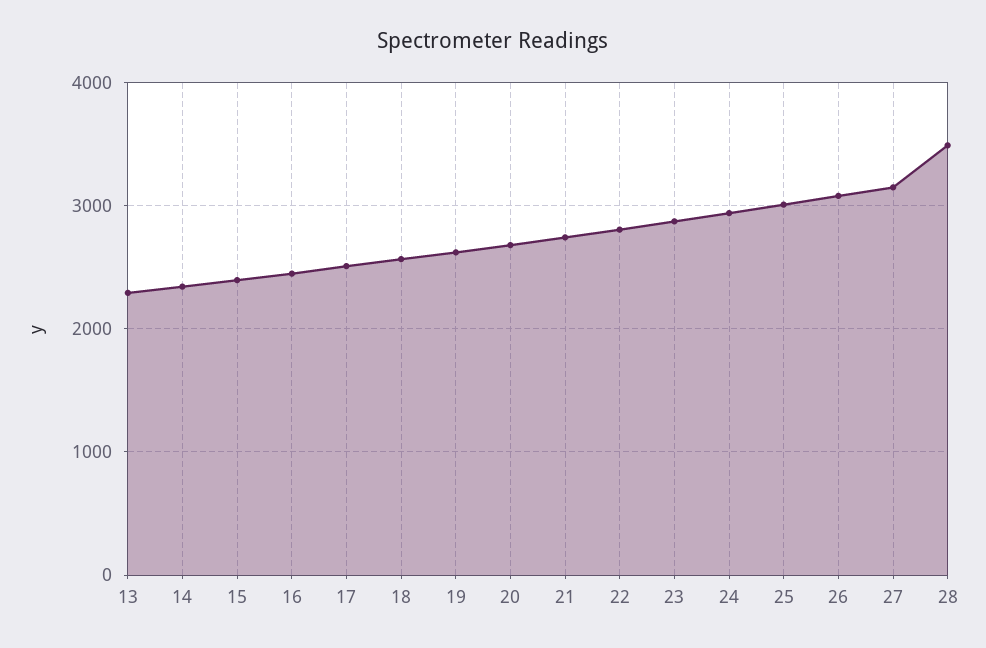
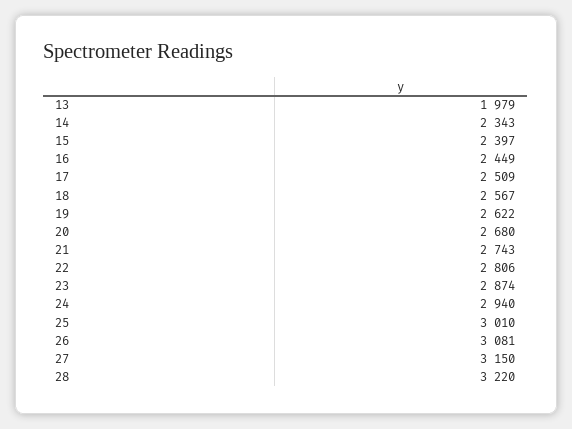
  {
-   "13": 2300,
+   "13": 1979,
    "14": 2343,
    "15": 2397,
    "16": 2449,
    "17": 2509,
    "18": 2567,
    "19": 2622,
    "20": 2680,
    "21": 2743,
    "22": 2806,
    "23": 2874,
    "24": 2940,
    "25": 3010,
    "26": 3081,
    "27": 3150,
-   "28": 3500
+   "28": 3220
  }

